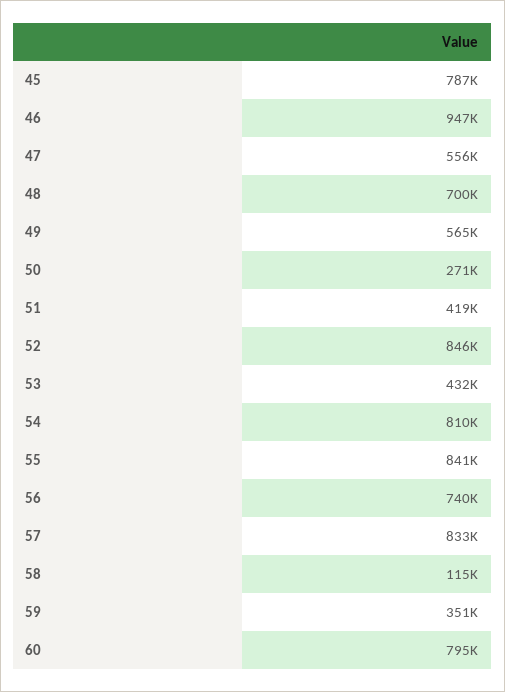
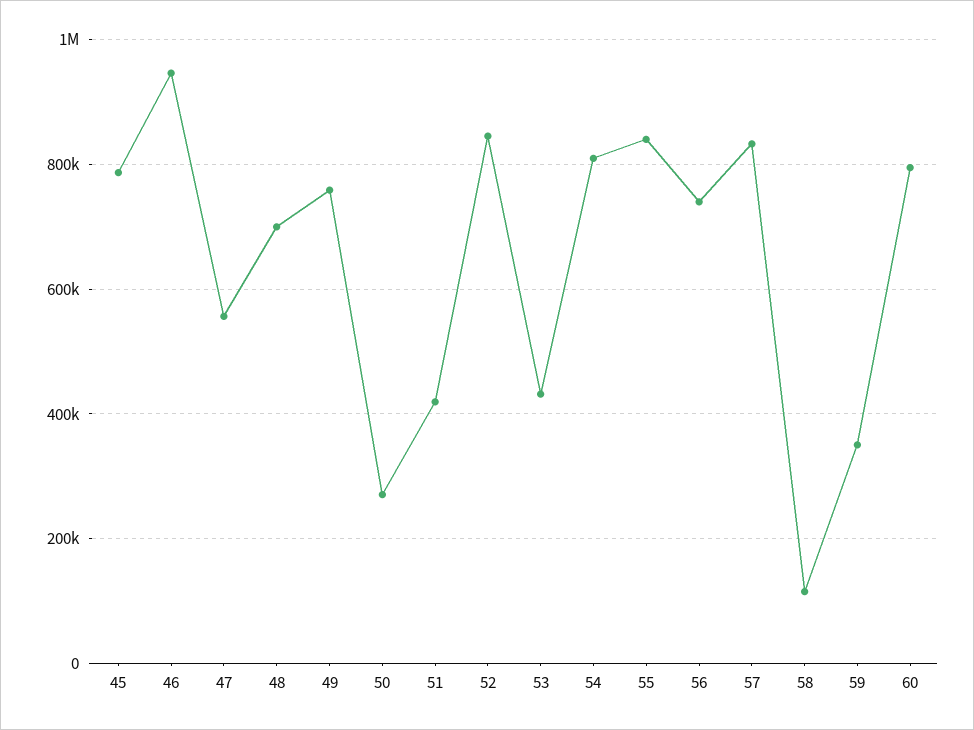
  {
    "45": 787000,
    "46": 947000,
    "47": 556000,
    "48": 700000,
-   "49": 565000,
+   "49": 760000,
    "50": 271000,
    "51": 419000,
    "52": 846000,
    "53": 432000,
    "54": 810000,
    "55": 841000,
    "56": 740000,
    "57": 833000,
    "58": 115000,
    "59": 351000,
    "60": 795000
  }

